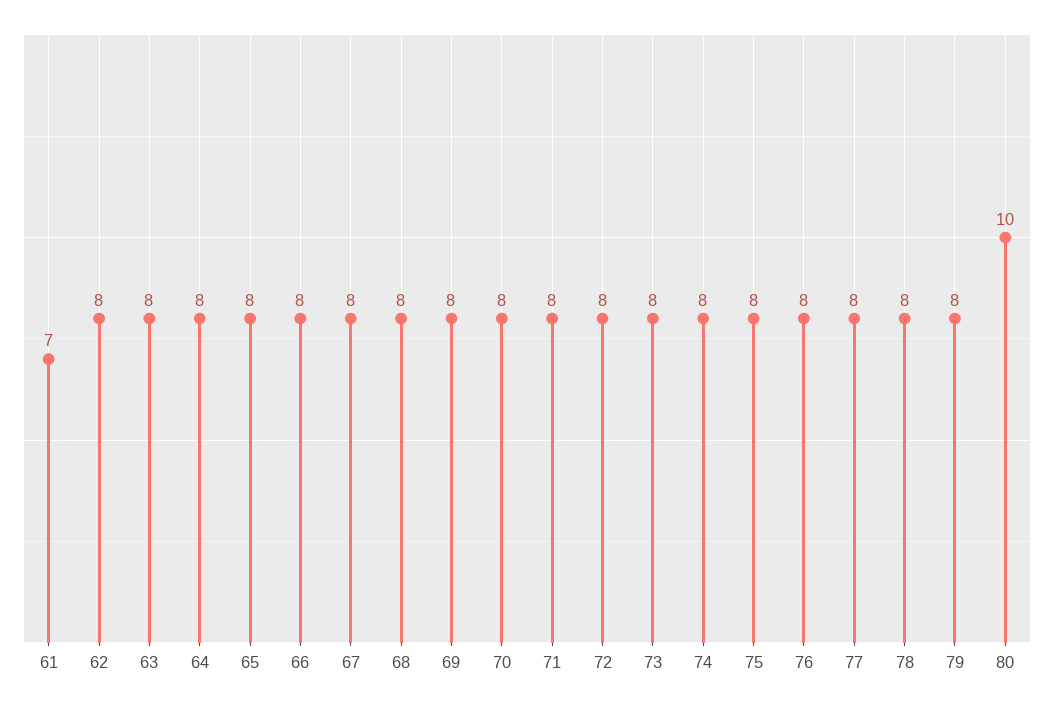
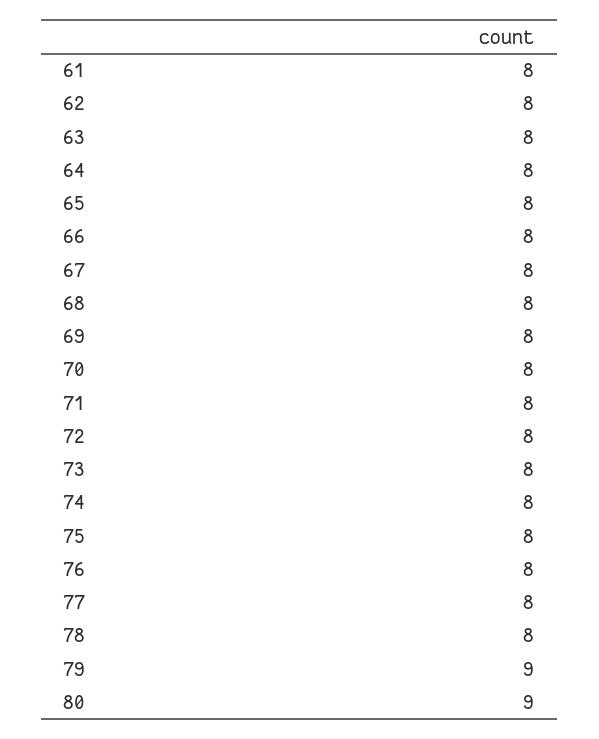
  {
-   "61": 7,
+   "61": 8,
    "62": 8,
    "63": 8,
    "64": 8,
    "65": 8,
    "66": 8,
    "67": 8,
    "68": 8,
    "69": 8,
    "70": 8,
    "71": 8,
    "72": 8,
    "73": 8,
    "74": 8,
    "75": 8,
    "76": 8,
    "77": 8,
    "78": 8,
-   "79": 8,
+   "79": 9,
-   "80": 10
+   "80": 9
  }

